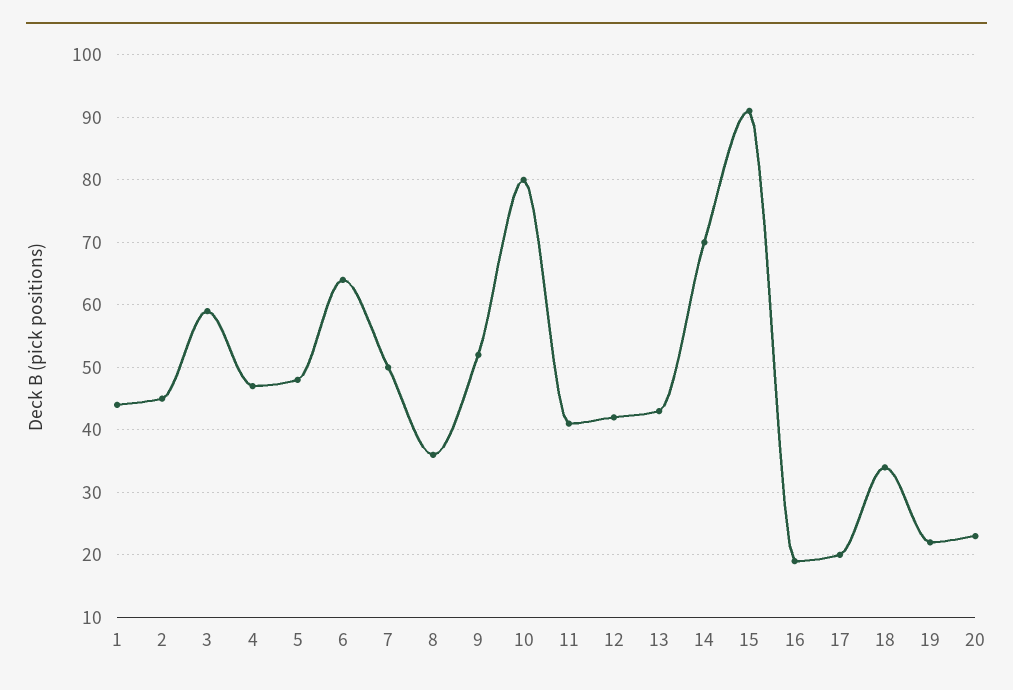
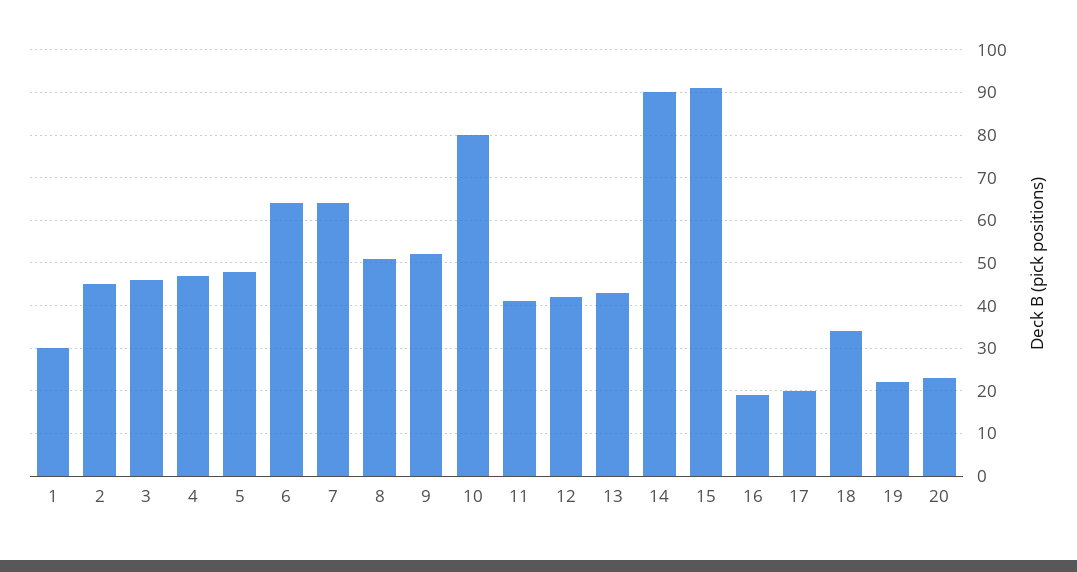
  {
-   "1": 44,
+   "1": 30,
    "2": 45,
-   "3": 59,
+   "3": 45,
    "4": 47,
    "5": 48,
    "6": 64,
-   "7": 50,
+   "7": 65,
-   "8": 36,
+   "8": 50,
    "9": 52,
    "10": 80,
    "11": 41,
    "12": 42,
    "13": 43,
-   "14": 70,
+   "14": 90,
    "15": 91,
    "16": 19,
    "17": 20,
    "18": 34,
    "19": 22,
    "20": 23
  }

